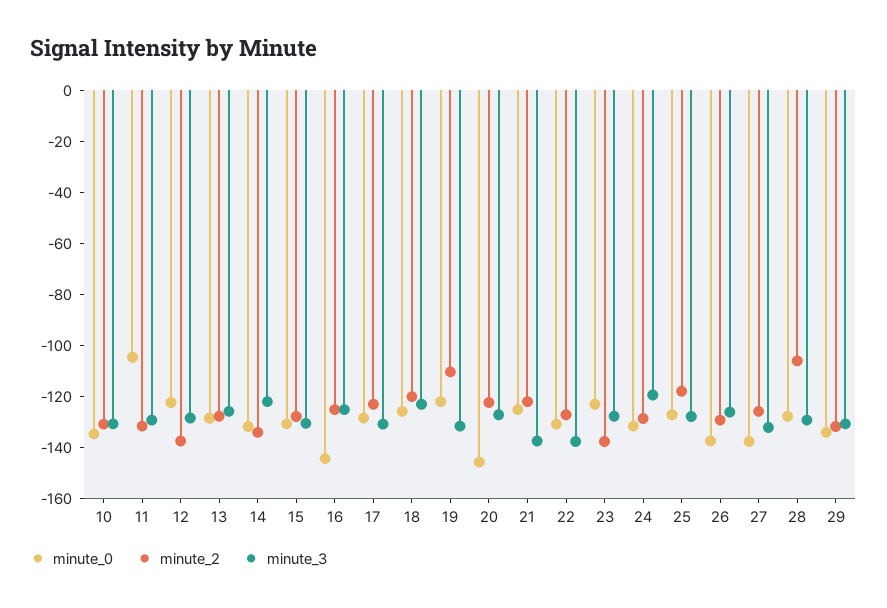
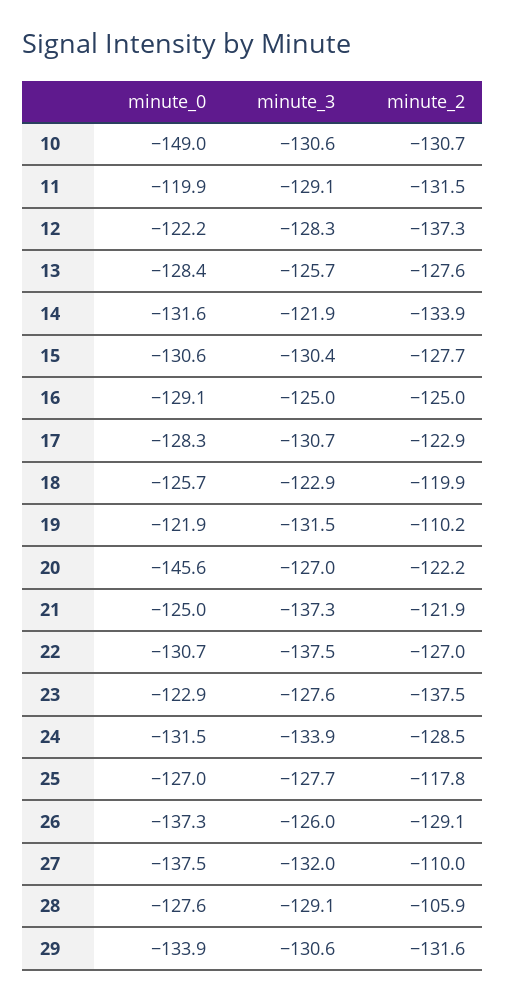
  {
    "minute_0": {
-     "10": -135,
+     "10": -149,
-     "11": -105,
+     "11": -119.9,
      "12": -122.2,
      "13": -128.4,
      "14": -131.6,
      "15": -130.6,
-     "16": -145,
+     "16": -129.1,
      "17": -128.3,
      "18": -125.7,
      "19": -121.9,
      "20": -145.6,
      "21": -125,
      "22": -130.7,
      "23": -122.9,
      "24": -131.5,
      "25": -127,
      "26": -137.3,
      "27": -137.5,
      "28": -127.6,
      "29": -133.9
    },
    "minute_2": {
      "10": -130.7,
      "11": -131.5,
      "12": -137.3,
      "13": -127.6,
      "14": -133.9,
      "15": -127.7,
      "16": -125,
      "17": -122.9,
      "18": -119.9,
      "19": -110.2,
      "20": -122.2,
      "21": -121.9,
      "22": -127,
      "23": -137.5,
      "24": -128.5,
      "25": -117.8,
      "26": -129.1,
-     "27": -125,
+     "27": -110,
      "28": -105.9,
      "29": -131.6
    },
    "minute_3": {
      "10": -130.6,
      "11": -129.1,
      "12": -128.3,
      "13": -125.7,
      "14": -121.9,
      "15": -130.4,
      "16": -125,
      "17": -130.7,
      "18": -122.9,
      "19": -131.5,
      "20": -127,
      "21": -137.3,
      "22": -137.5,
      "23": -127.6,
-     "24": -120,
+     "24": -133.9,
      "25": -127.7,
      "26": -126,
      "27": -132,
      "28": -129.1,
      "29": -130.6
    }
  }

